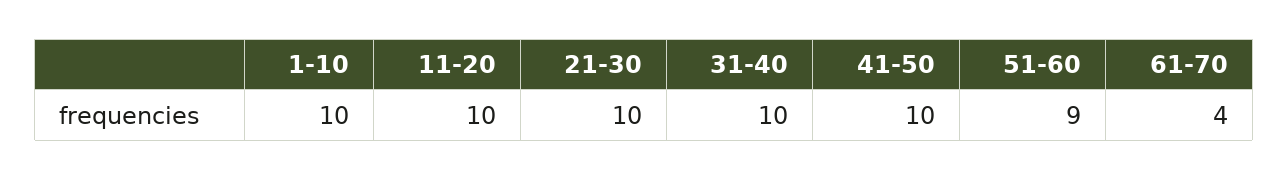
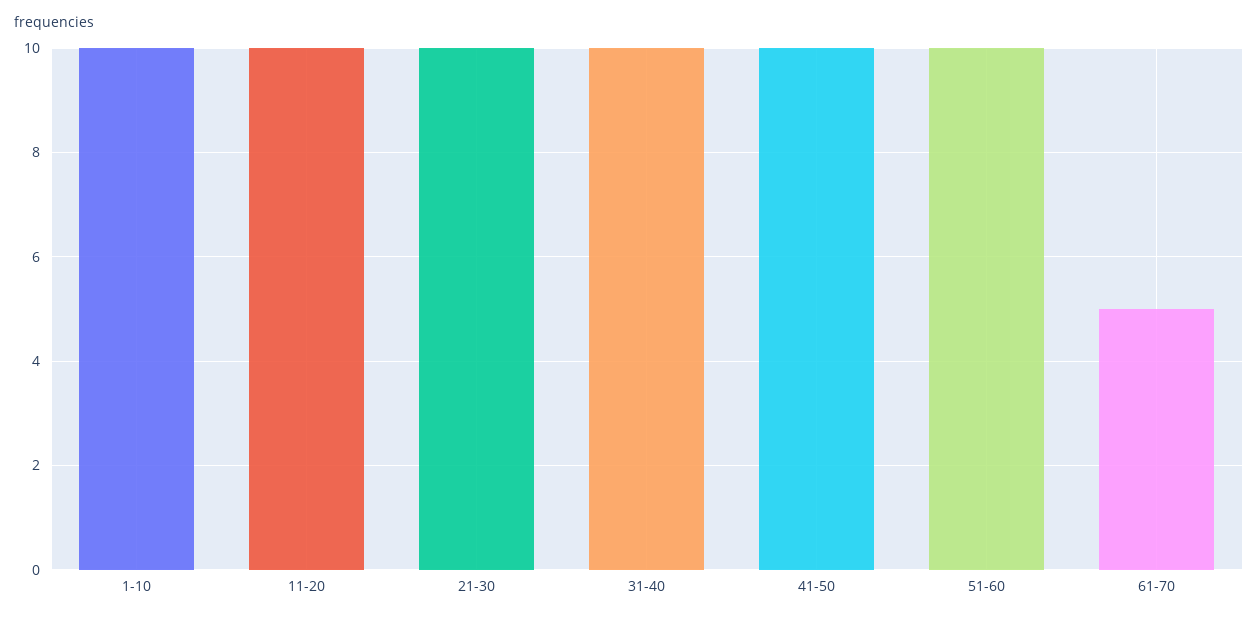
  {
    "1-10": 10,
    "11-20": 10,
    "21-30": 10,
    "31-40": 10,
    "41-50": 10,
-   "51-60": 9,
+   "51-60": 10,
-   "61-70": 4
+   "61-70": 5
  }

